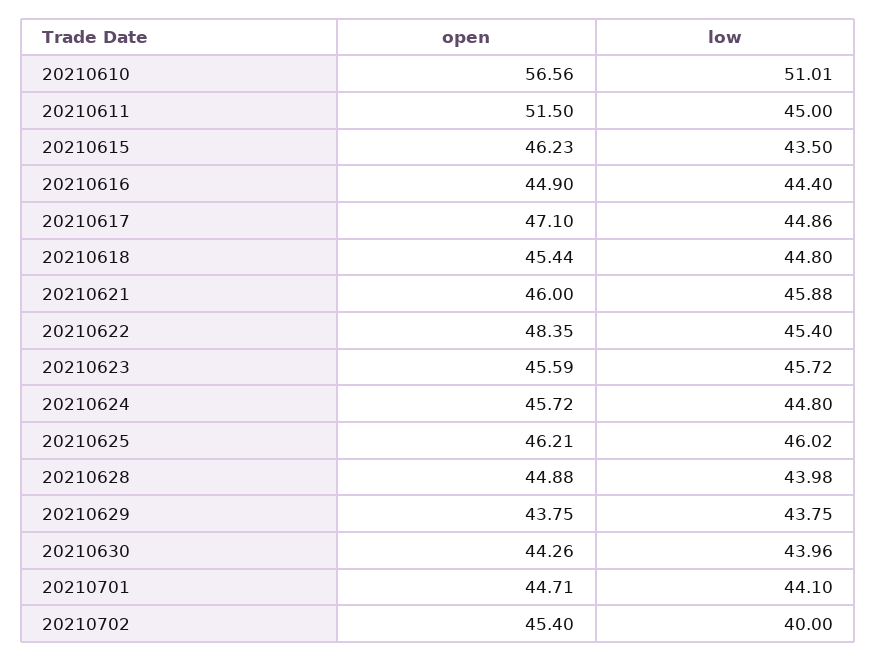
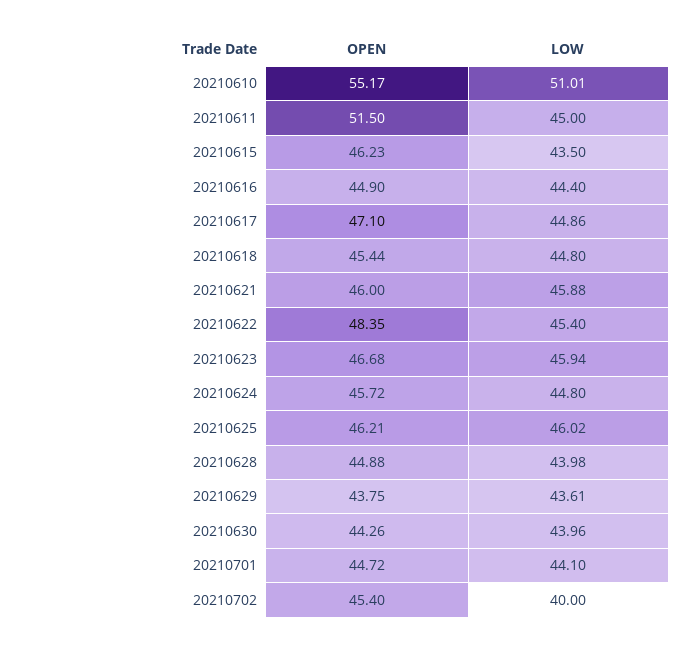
  {
    "open": {
-     "20210610": 56.56,
+     "20210610": 55.17,
      "20210611": 51.5,
      "20210615": 46.23,
      "20210616": 44.9,
      "20210617": 47.1,
      "20210618": 45.44,
      "20210621": 46,
      "20210622": 48.35,
-     "20210623": 45.59,
+     "20210623": 46.68,
      "20210624": 45.72,
      "20210625": 46.21,
      "20210628": 44.88,
      "20210629": 43.75,
      "20210630": 44.26,
-     "20210701": 44.71,
+     "20210701": 44.72,
      "20210702": 45.4
    },
    "low": {
      "20210610": 51.01,
      "20210611": 45,
      "20210615": 43.5,
      "20210616": 44.4,
      "20210617": 44.86,
      "20210618": 44.8,
      "20210621": 45.88,
      "20210622": 45.4,
-     "20210623": 45.72,
+     "20210623": 45.94,
      "20210624": 44.8,
      "20210625": 46.02,
      "20210628": 43.98,
-     "20210629": 43.75,
+     "20210629": 43.61,
      "20210630": 43.96,
      "20210701": 44.1,
      "20210702": 40
    }
  }

